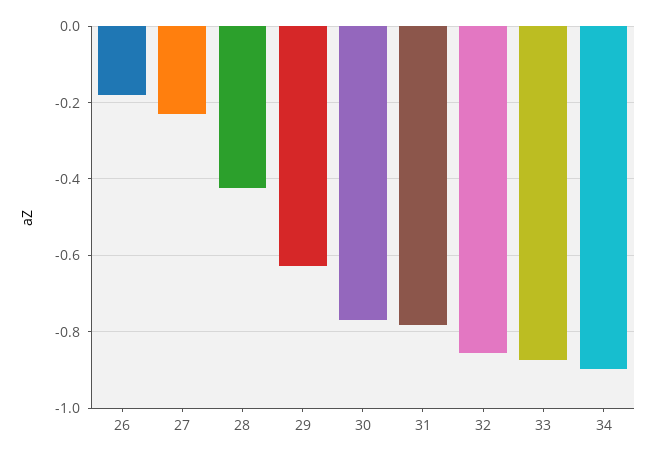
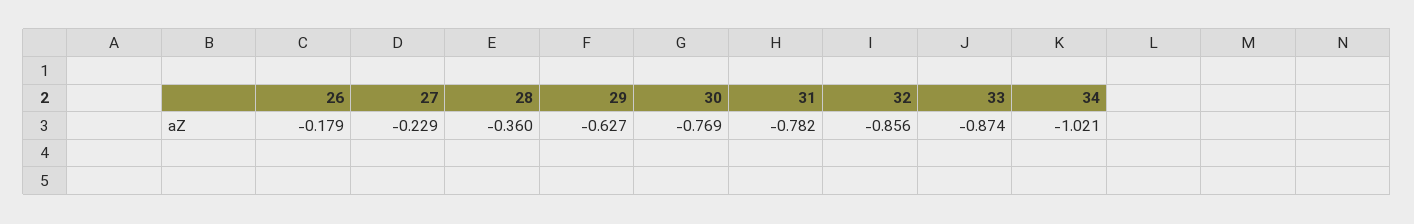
  {
    "26": -0.179,
    "27": -0.229,
-   "28": -0.42,
+   "28": -0.36,
    "29": -0.627,
    "30": -0.769,
    "31": -0.782,
    "32": -0.856,
    "33": -0.874,
-   "34": -0.9
+   "34": -1.021
  }

